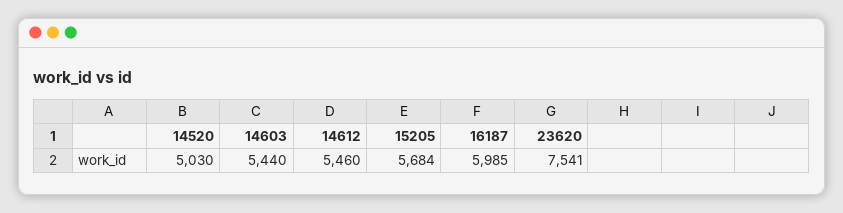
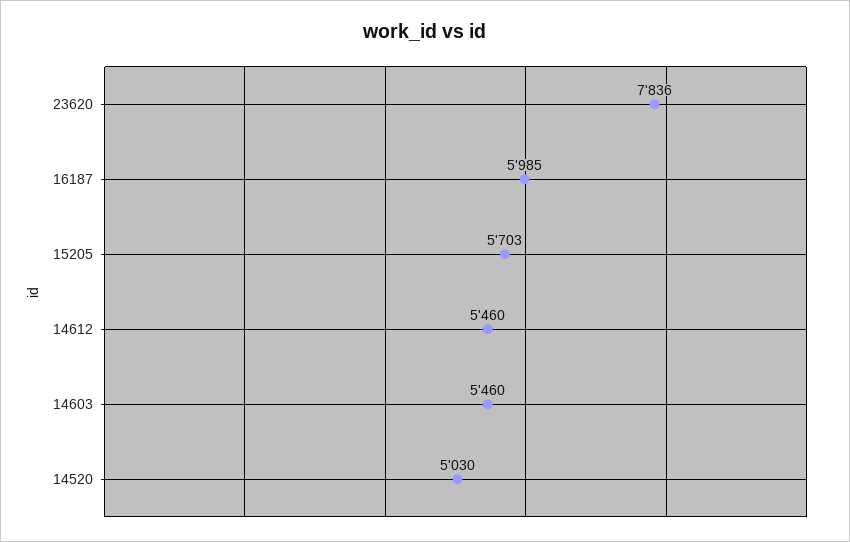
  {
    "14520": 5030,
-   "14603": 5440,
+   "14603": 5460,
    "14612": 5460,
-   "15205": 5684,
+   "15205": 5703,
    "16187": 5985,
-   "23620": 7541
+   "23620": 7836
  }

